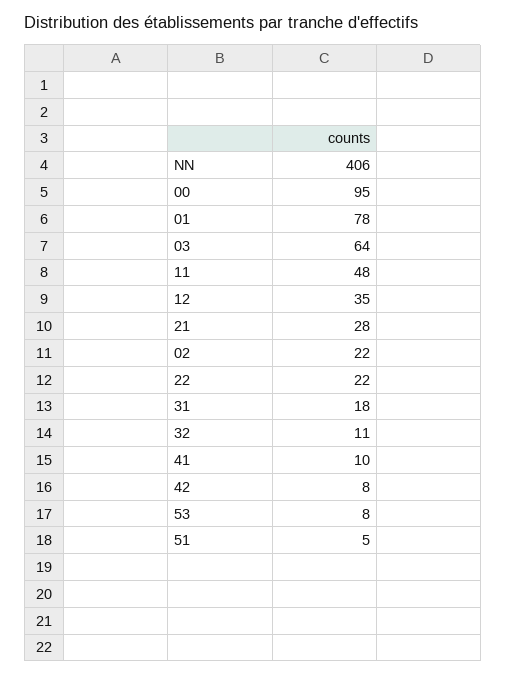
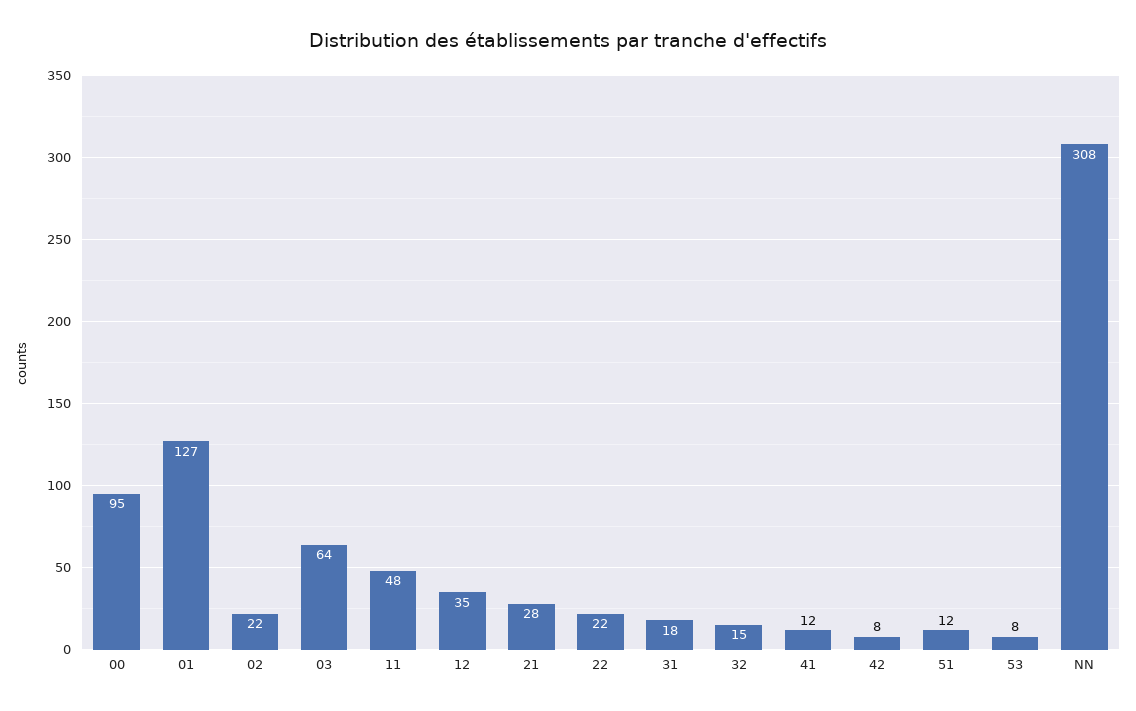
  {
-   "NN": 406,
+   "NN": 308,
    "00": 95,
-   "01": 78,
+   "01": 127,
    "03": 64,
    "11": 48,
    "12": 35,
    "21": 28,
    "02": 22,
    "22": 22,
    "31": 18,
-   "32": 11,
+   "32": 15,
-   "41": 10,
+   "41": 12,
    "42": 8,
    "53": 8,
-   "51": 5
+   "51": 12
  }

